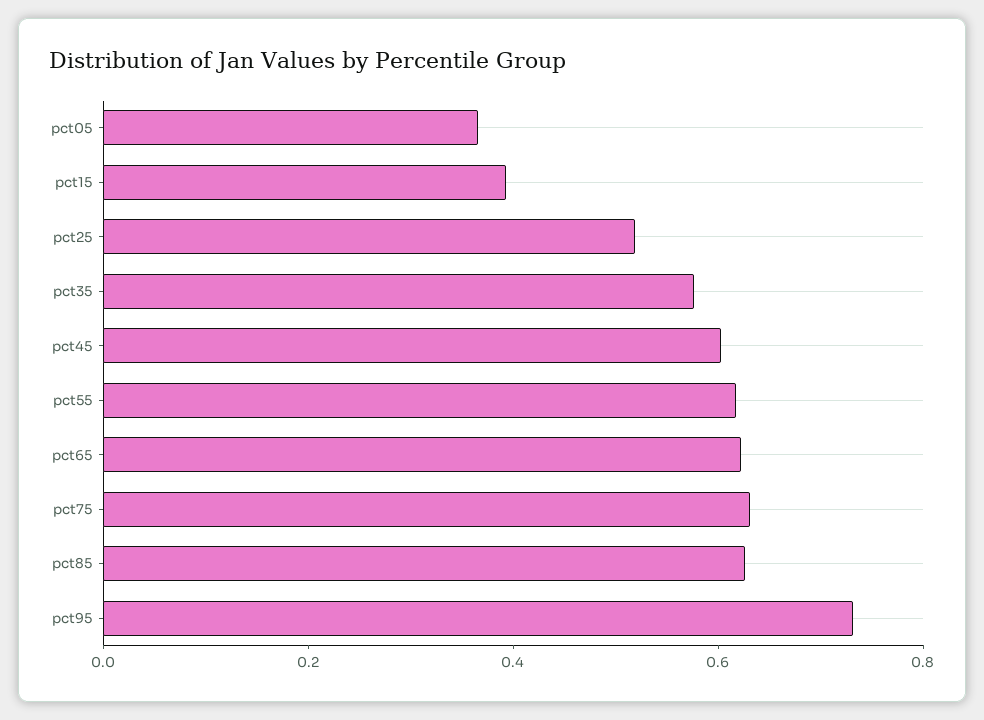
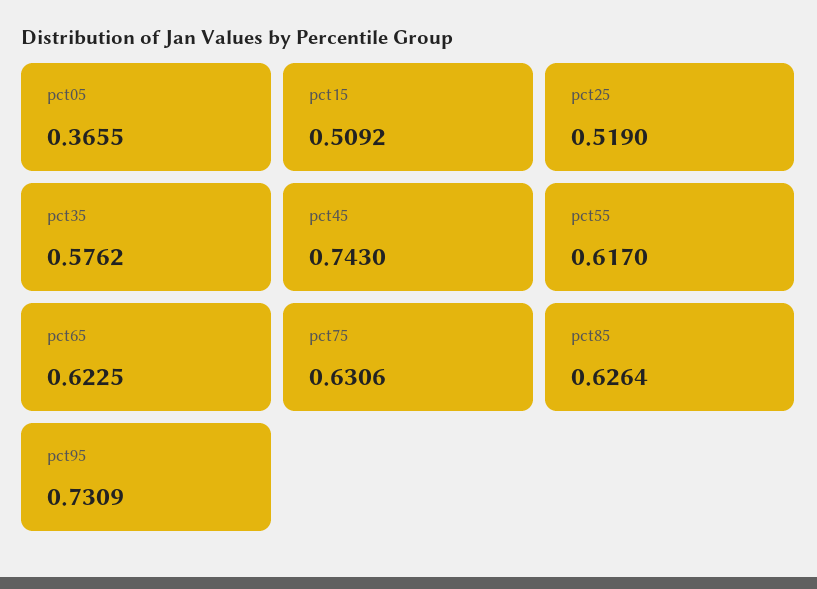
  {
    "pct05": 0.3655,
-   "pct15": 0.4,
+   "pct15": 0.5092,
    "pct25": 0.519,
    "pct35": 0.5762,
-   "pct45": 0.6,
+   "pct45": 0.743,
    "pct55": 0.617,
    "pct65": 0.6225,
    "pct75": 0.6306,
    "pct85": 0.6264,
    "pct95": 0.7309
  }

